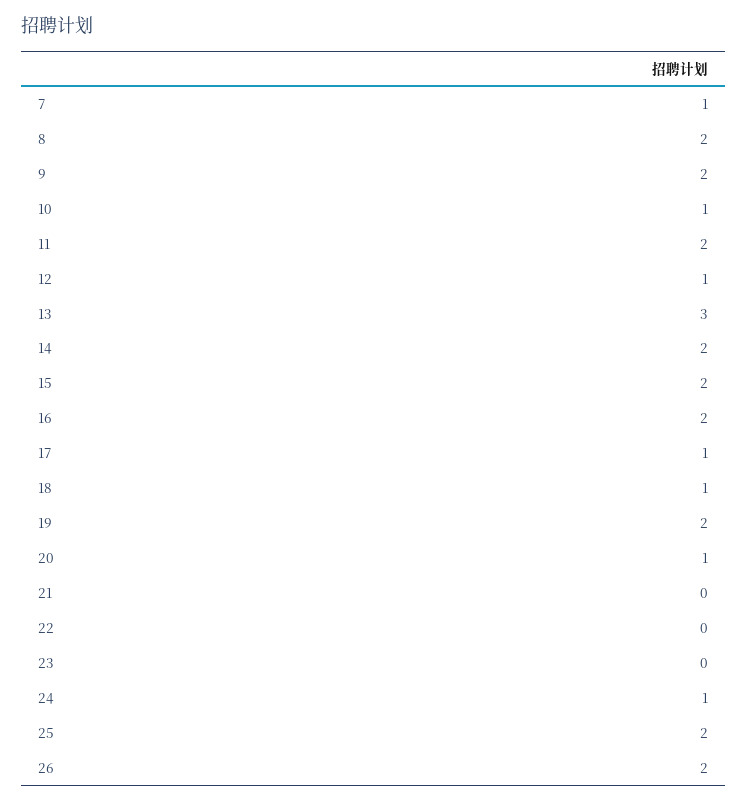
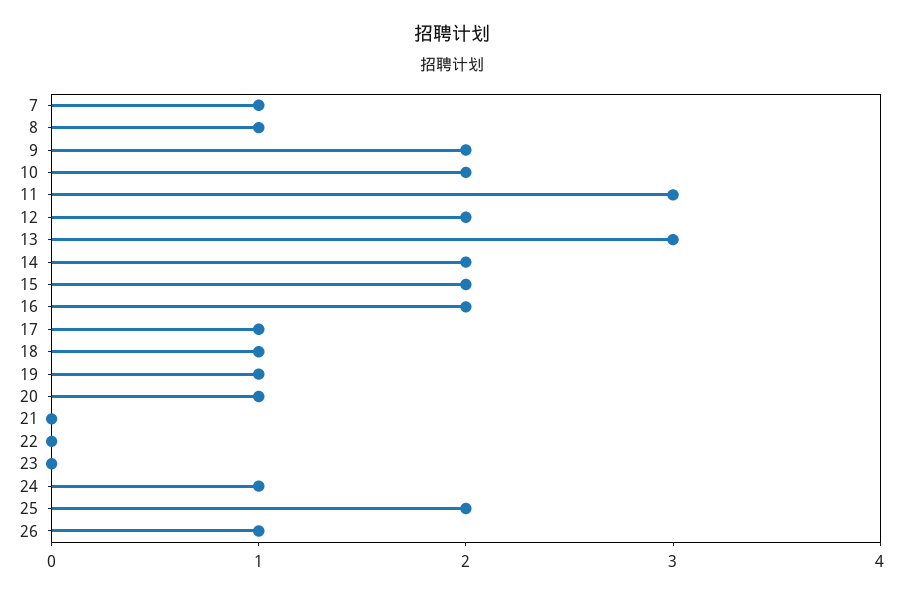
  {
    "7": 1,
-   "8": 2,
+   "8": 1,
    "9": 2,
-   "10": 1,
+   "10": 2,
-   "11": 2,
+   "11": 3,
-   "12": 1,
+   "12": 2,
    "13": 3,
    "14": 2,
    "15": 2,
    "16": 2,
    "17": 1,
    "18": 1,
-   "19": 2,
+   "19": 1,
    "20": 1,
    "21": 0,
    "22": 0,
    "23": 0,
    "24": 1,
    "25": 2,
-   "26": 2
+   "26": 1
  }

